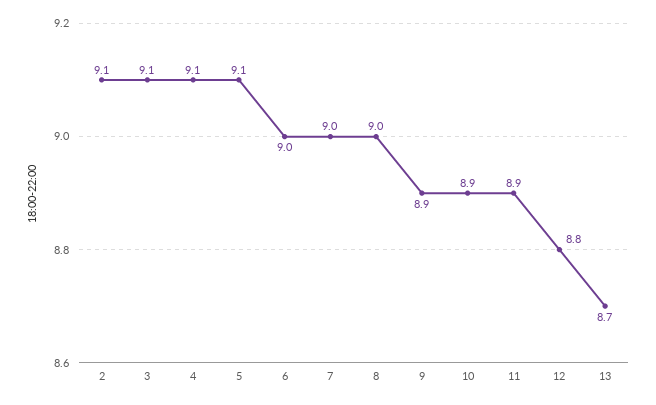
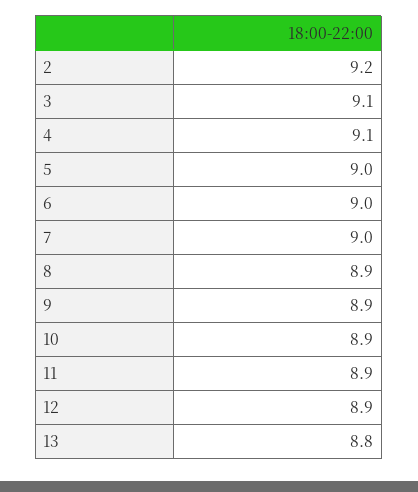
  {
-   "2": 9.1,
+   "2": 9.2,
    "3": 9.1,
    "4": 9.1,
-   "5": 9.1,
+   "5": 9,
    "6": 9,
    "7": 9,
-   "8": 9,
+   "8": 8.9,
    "9": 8.9,
    "10": 8.9,
    "11": 8.9,
-   "12": 8.8,
+   "12": 8.9,
-   "13": 8.7
+   "13": 8.8
  }

